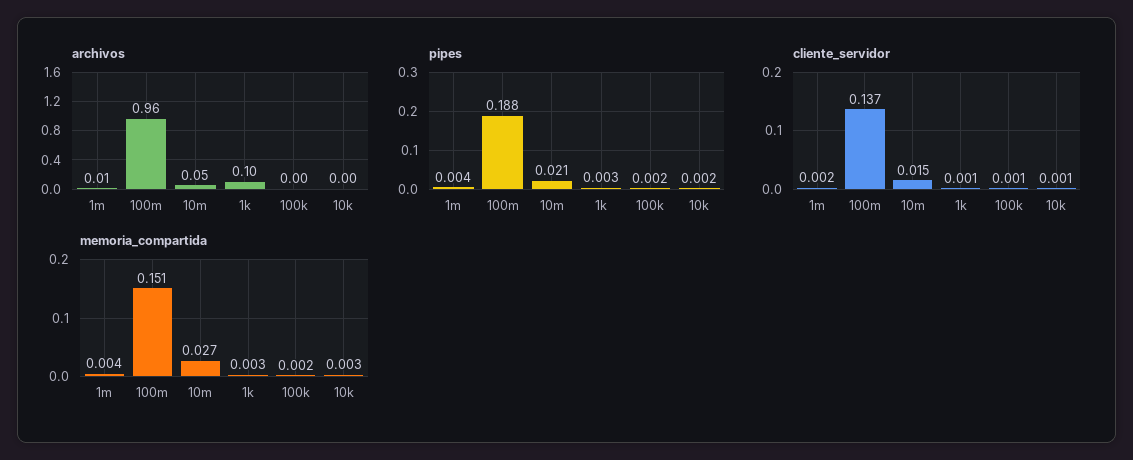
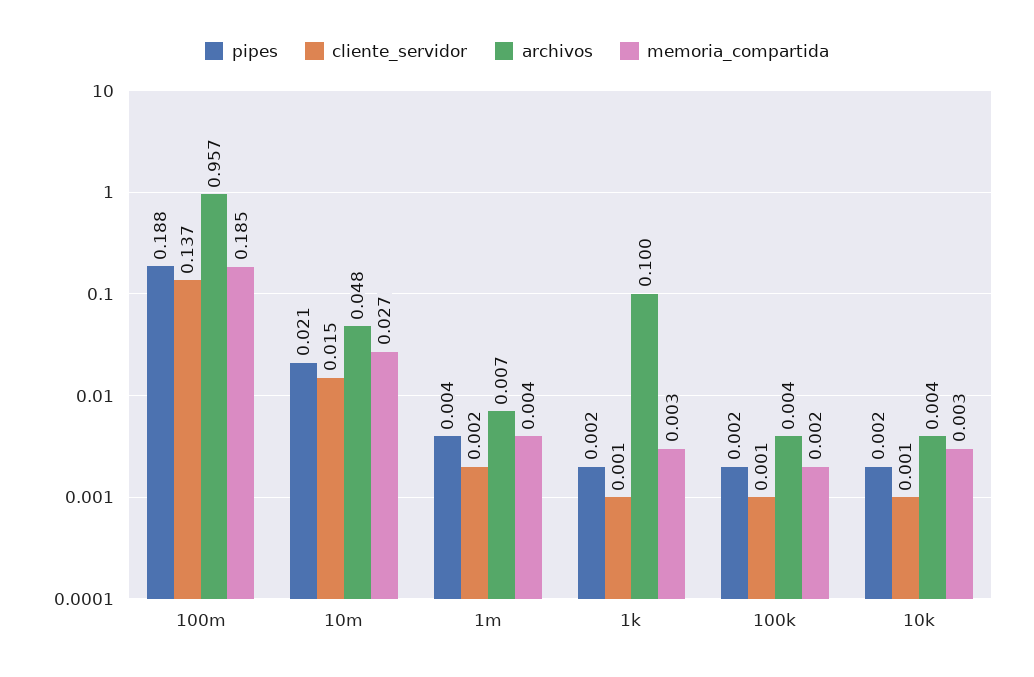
  {
    "archivos": {
      "1m": 0.007,
      "100m": 0.957,
      "10m": 0.048,
      "1k": 0.1,
      "100k": 0.004,
      "10k": 0.004
    },
    "pipes": {
      "1m": 0.004,
      "100m": 0.188,
      "10m": 0.021,
-     "1k": 0.003,
+     "1k": 0.002,
      "100k": 0.002,
      "10k": 0.002
    },
    "cliente_servidor": {
      "1m": 0.002,
      "100m": 0.137,
      "10m": 0.015,
      "1k": 0.001,
      "100k": 0.001,
      "10k": 0.001
    },
    "memoria_compartida": {
      "1m": 0.004,
-     "100m": 0.151,
+     "100m": 0.185,
      "10m": 0.027,
      "1k": 0.003,
      "100k": 0.002,
      "10k": 0.003
    }
  }

